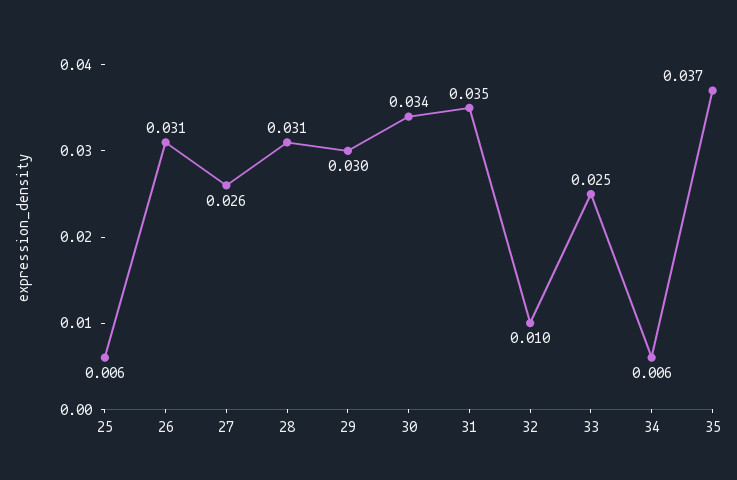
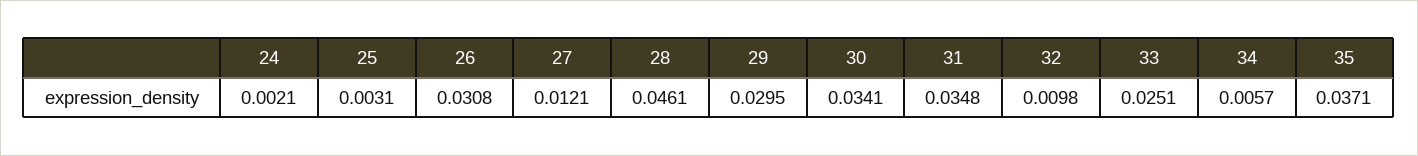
  {
-   "25": 0.006,
+   "25": 0.0031,
    "26": 0.0308,
-   "27": 0.026,
+   "27": 0.0121,
-   "28": 0.031,
+   "28": 0.0461,
    "29": 0.0295,
    "30": 0.0341,
    "31": 0.0348,
    "32": 0.0098,
    "33": 0.0251,
    "34": 0.0057,
-   "35": 0.0371
+   "35": 0.0371,
+   "24": 0.0021
  }

